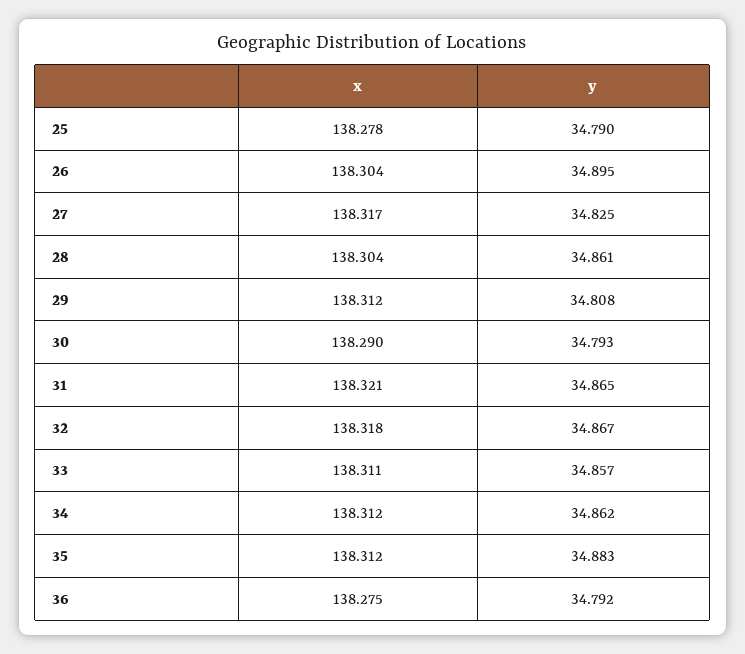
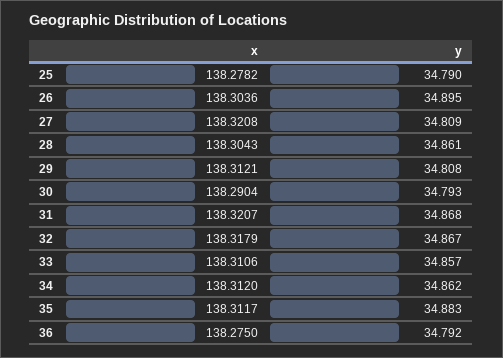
  {
    "x": {
      "25": 138.2782,
      "26": 138.3036,
-     "27": 138.317,
+     "27": 138.3208,
      "28": 138.3043,
      "29": 138.3121,
      "30": 138.2904,
      "31": 138.3207,
      "32": 138.3179,
      "33": 138.3106,
      "34": 138.312,
      "35": 138.3117,
      "36": 138.275
    },
    "y": {
      "25": 34.79,
      "26": 34.895,
-     "27": 34.825,
+     "27": 34.809,
      "28": 34.861,
      "29": 34.808,
      "30": 34.793,
-     "31": 34.865,
+     "31": 34.868,
      "32": 34.867,
      "33": 34.857,
      "34": 34.862,
      "35": 34.883,
      "36": 34.792
    }
  }

